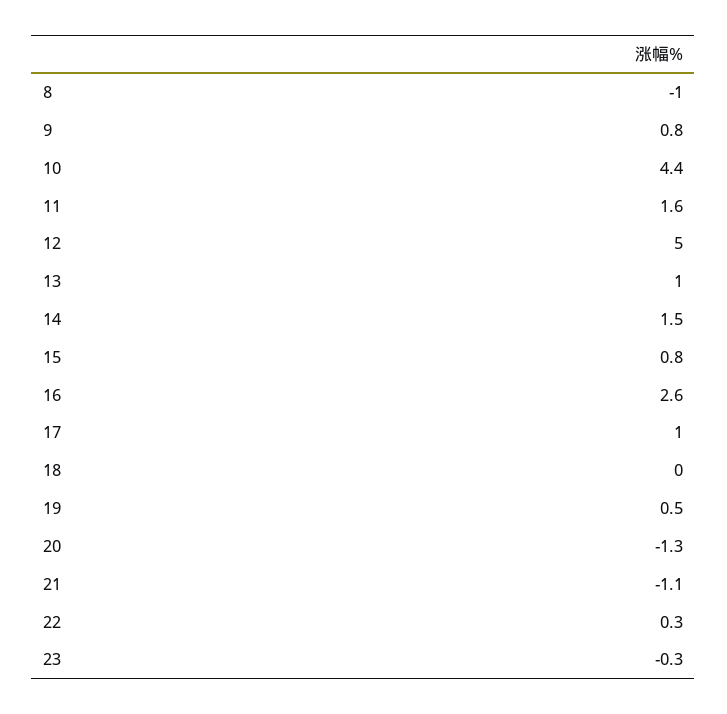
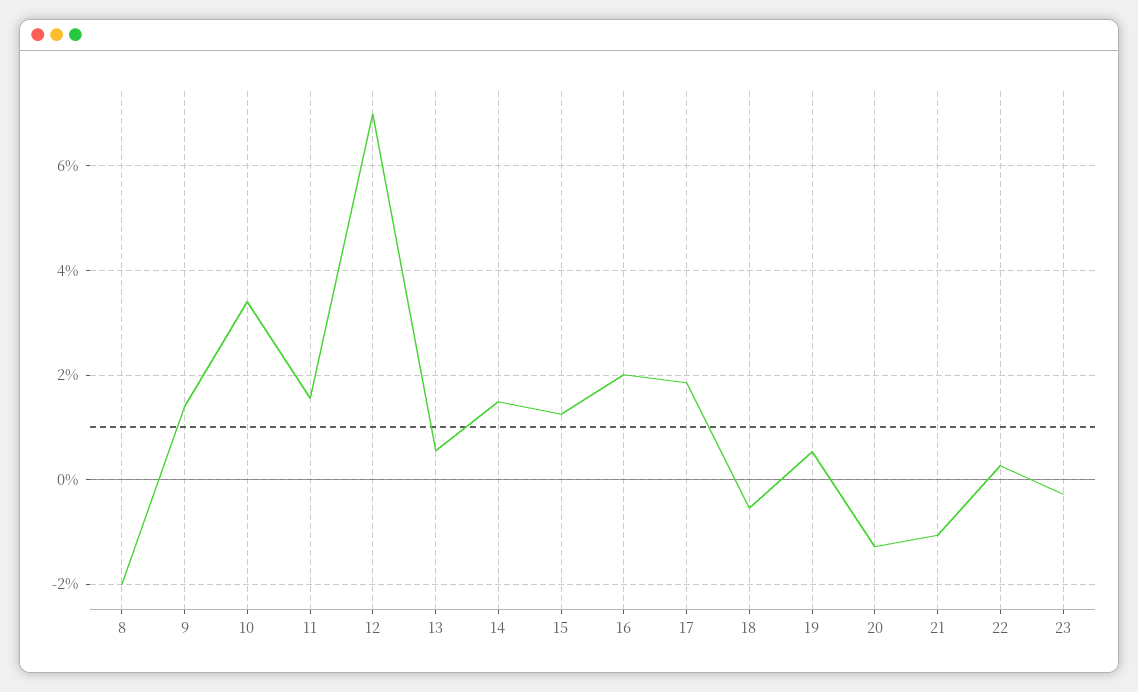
  {
-   "8": -1,
+   "8": -2,
-   "9": 0.8,
+   "9": 1.4,
-   "10": 4.4,
+   "10": 3.4,
    "11": 1.6,
-   "12": 5,
+   "12": 7,
-   "13": 1,
+   "13": 0.6,
    "14": 1.5,
-   "15": 0.8,
+   "15": 1.2,
-   "16": 2.6,
+   "16": 2,
-   "17": 1,
+   "17": 1.8,
-   "18": 0,
+   "18": -0.6,
    "19": 0.5,
    "20": -1.3,
    "21": -1.1,
    "22": 0.3,
    "23": -0.3
  }

